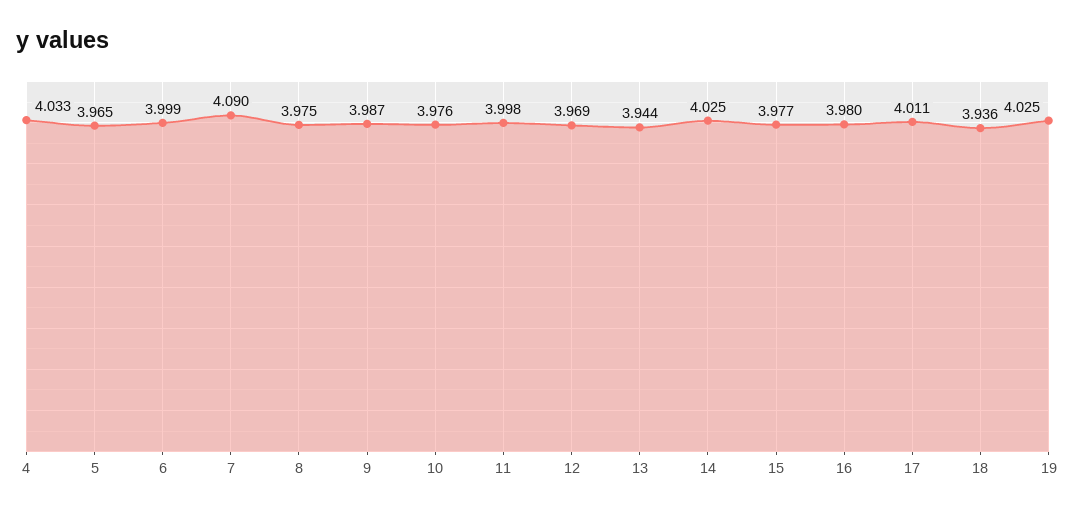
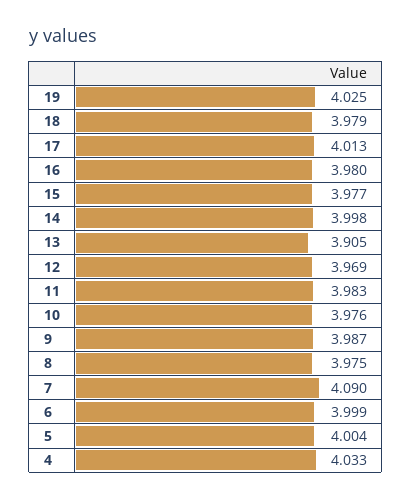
  {
    "4": 4.033,
-   "5": 3.965,
+   "5": 4.004,
    "6": 3.999,
    "7": 4.09,
    "8": 3.975,
    "9": 3.987,
    "10": 3.976,
-   "11": 3.998,
+   "11": 3.983,
    "12": 3.969,
-   "13": 3.944,
+   "13": 3.905,
-   "14": 4.025,
+   "14": 3.998,
    "15": 3.977,
    "16": 3.98,
-   "17": 4.011,
+   "17": 4.013,
-   "18": 3.936,
+   "18": 3.979,
    "19": 4.025
  }

